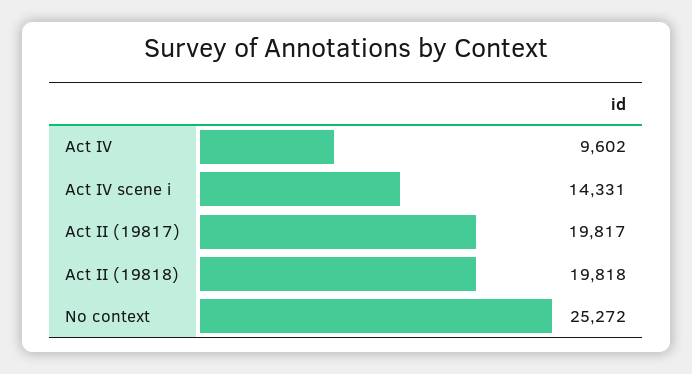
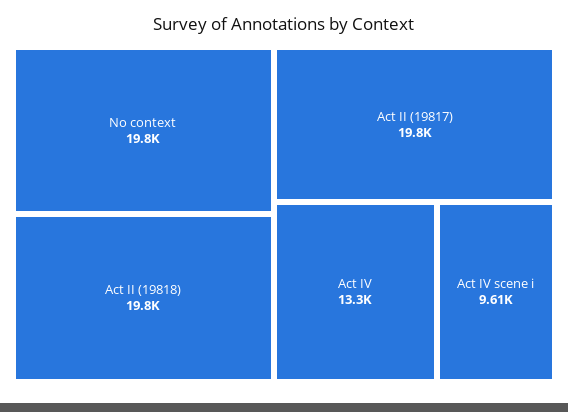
  {
-   "Act IV": 9602,
+   "Act IV": 13300,
-   "Act IV scene i": 14331,
+   "Act IV scene i": 9610,
    "Act II (19817)": 19817,
    "Act II (19818)": 19818,
-   "No context": 25272
+   "No context": 19800
  }

